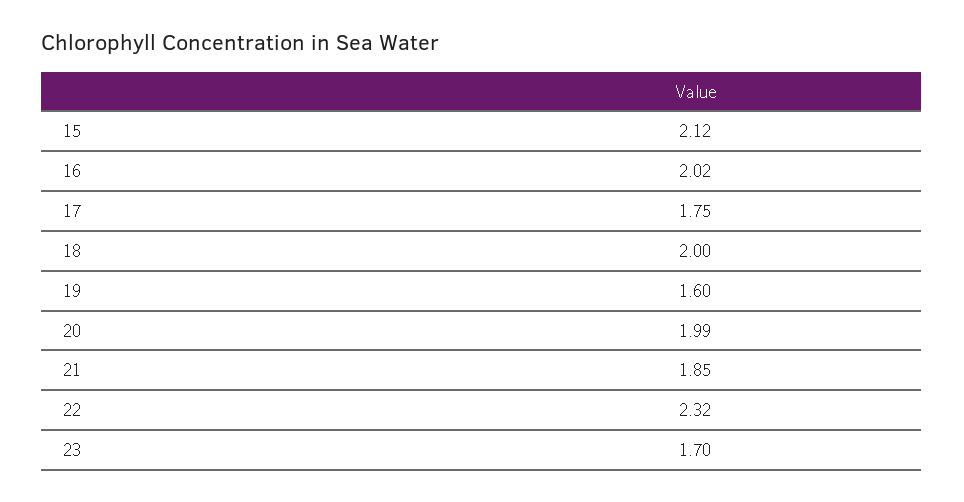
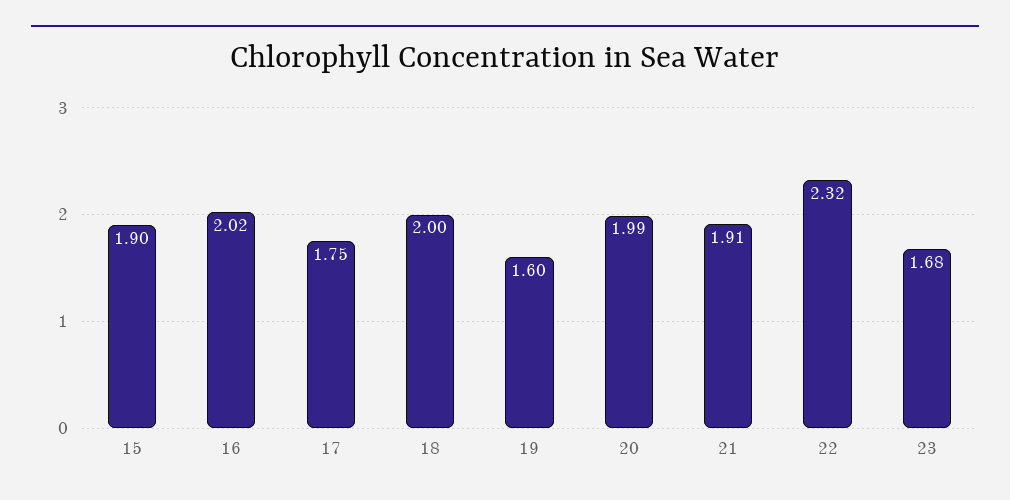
  {
-   "15": 2.12,
+   "15": 1.9,
    "16": 2.02,
    "17": 1.75,
    "18": 2,
    "19": 1.6,
    "20": 1.99,
-   "21": 1.85,
+   "21": 1.91,
    "22": 2.32,
-   "23": 1.7
+   "23": 1.68
  }

